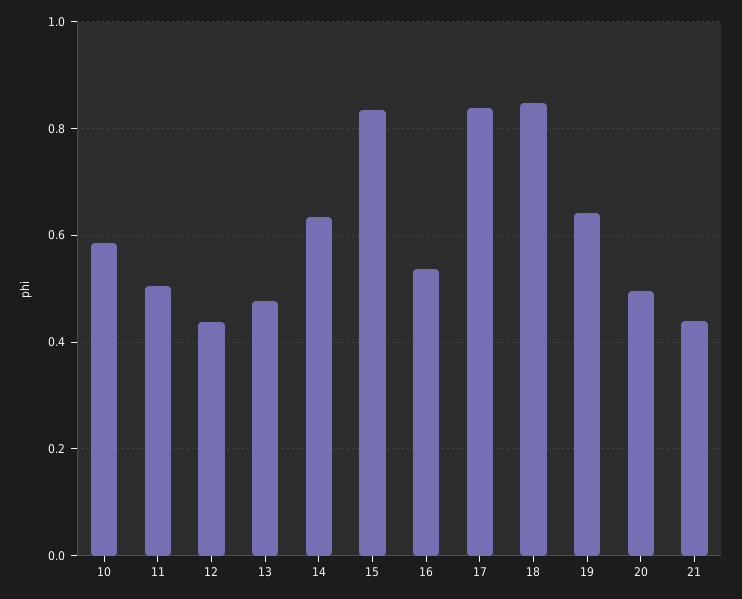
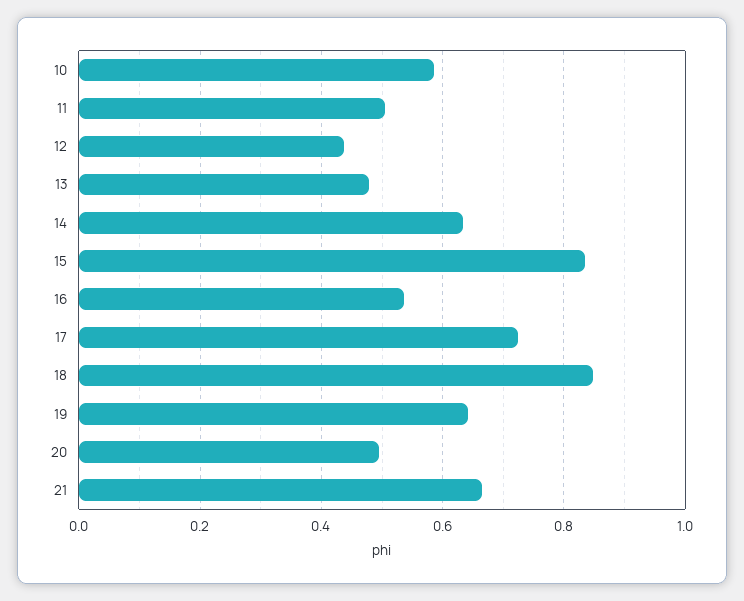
  {
    "10": 0.58,
    "11": 0.5,
    "12": 0.44,
    "13": 0.48,
    "14": 0.64,
    "15": 0.84,
    "16": 0.54,
-   "17": 0.84,
+   "17": 0.72,
    "18": 0.84,
    "19": 0.64,
    "20": 0.5,
-   "21": 0.44
+   "21": 0.66
  }

